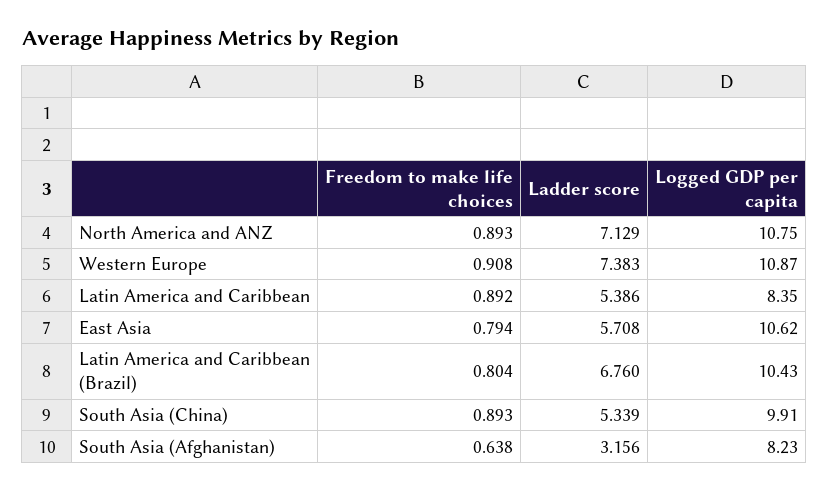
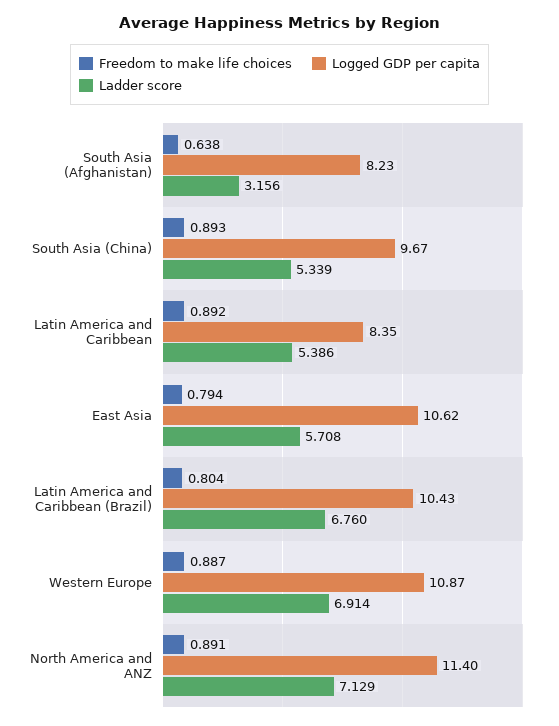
  {
    "Freedom to make life choices": {
-     "North America and ANZ": 0.893,
+     "North America and ANZ": 0.891,
-     "Western Europe": 0.908,
+     "Western Europe": 0.887,
      "Latin America and Caribbean": 0.892,
      "East Asia": 0.794,
      "Latin America and Caribbean (Brazil)": 0.804,
      "South Asia (China)": 0.893,
      "South Asia (Afghanistan)": 0.638
    },
    "Ladder score": {
      "North America and ANZ": 7.129,
-     "Western Europe": 7.383,
+     "Western Europe": 6.914,
      "Latin America and Caribbean": 5.386,
      "East Asia": 5.708,
      "Latin America and Caribbean (Brazil)": 6.76,
      "South Asia (China)": 5.339,
      "South Asia (Afghanistan)": 3.156
    },
    "Logged GDP per capita": {
-     "North America and ANZ": 10.75,
+     "North America and ANZ": 11.4,
      "Western Europe": 10.87,
      "Latin America and Caribbean": 8.35,
      "East Asia": 10.62,
      "Latin America and Caribbean (Brazil)": 10.43,
-     "South Asia (China)": 9.91,
+     "South Asia (China)": 9.67,
      "South Asia (Afghanistan)": 8.23
    }
  }

